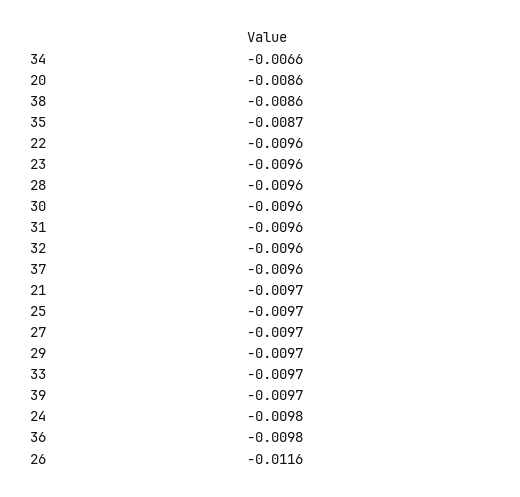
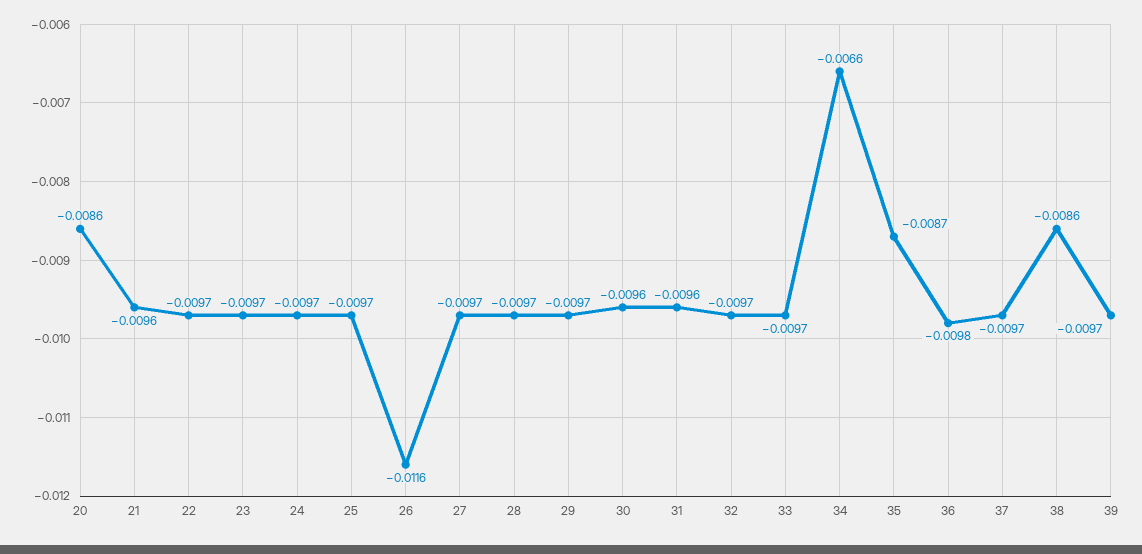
  {
    "34": -0.0066,
    "20": -0.0086,
    "38": -0.0086,
    "35": -0.0087,
-   "22": -0.0096,
+   "22": -0.0097,
-   "23": -0.0096,
+   "23": -0.0097,
-   "28": -0.0096,
+   "28": -0.0097,
    "30": -0.0096,
    "31": -0.0096,
-   "32": -0.0096,
+   "32": -0.0097,
-   "37": -0.0096,
+   "37": -0.0097,
-   "21": -0.0097,
+   "21": -0.0096,
    "25": -0.0097,
    "27": -0.0097,
    "29": -0.0097,
    "33": -0.0097,
    "39": -0.0097,
-   "24": -0.0098,
+   "24": -0.0097,
    "36": -0.0098,
    "26": -0.0116
  }

